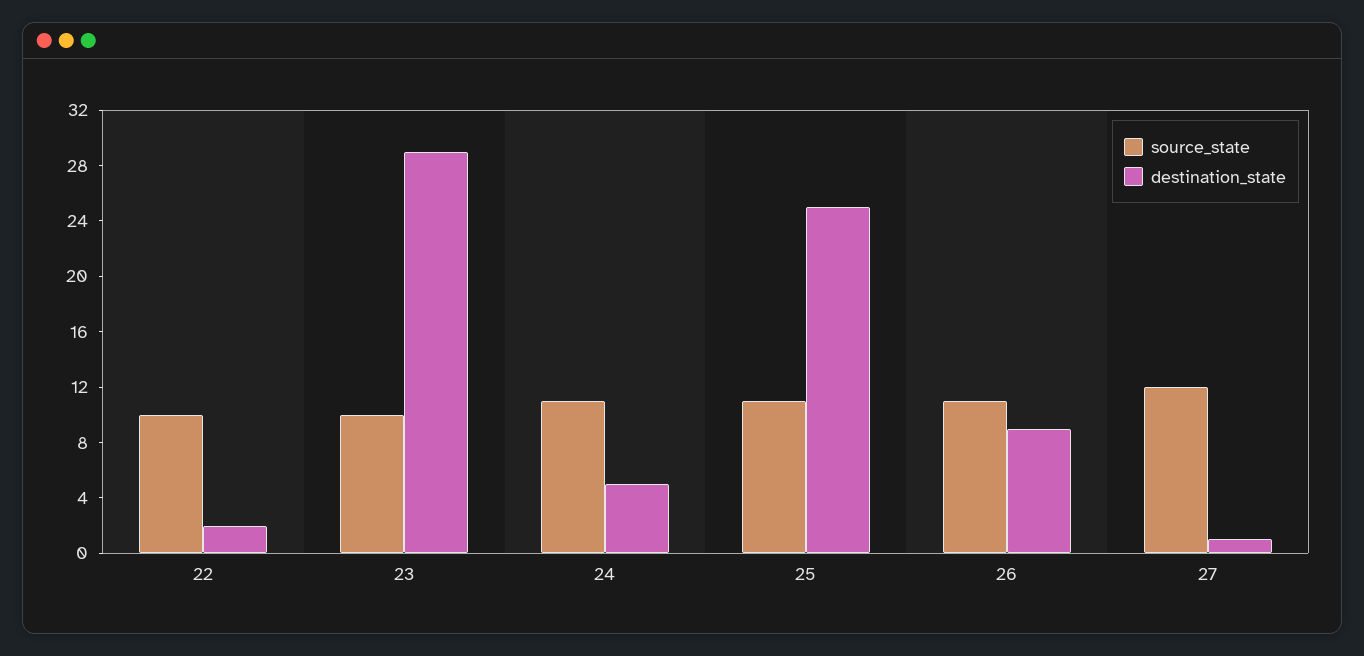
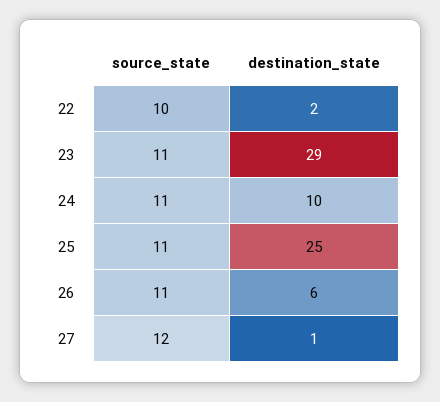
  {
    "source_state": {
      "22": 10,
-     "23": 10,
+     "23": 11,
      "24": 11,
      "25": 11,
      "26": 11,
      "27": 12
    },
    "destination_state": {
      "22": 2,
      "23": 29,
-     "24": 5,
+     "24": 10,
      "25": 25,
-     "26": 9,
+     "26": 6,
      "27": 1
    }
  }

